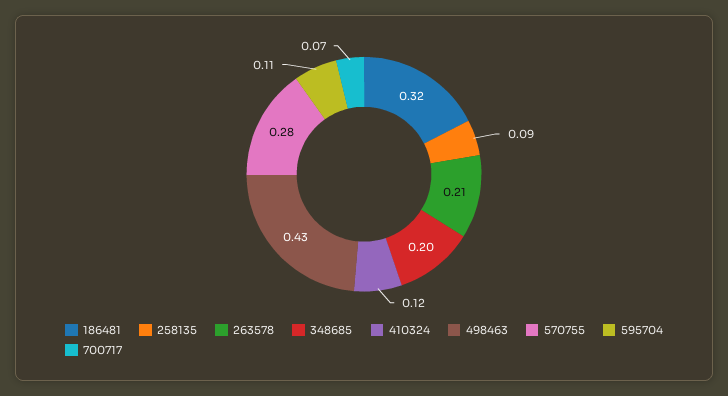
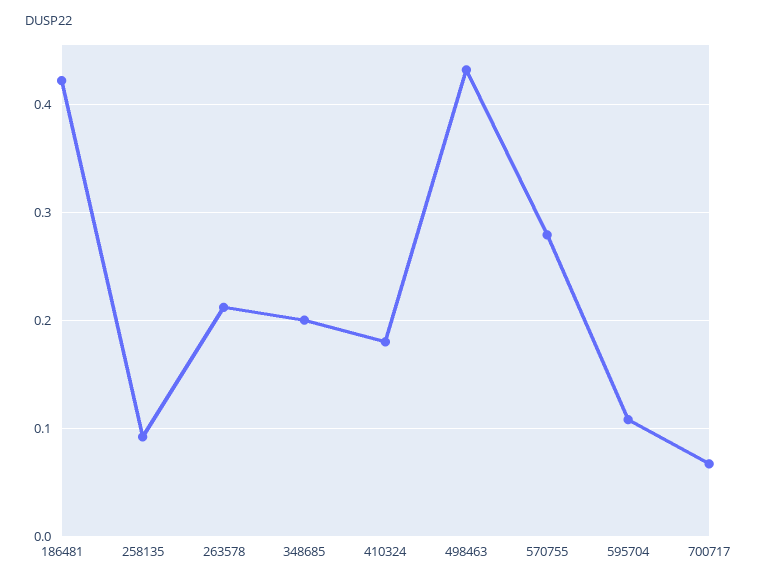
  {
-   "186481": 0.32,
+   "186481": 0.42,
    "258135": 0.09,
    "263578": 0.21,
    "348685": 0.2,
-   "410324": 0.12,
+   "410324": 0.18,
    "498463": 0.43,
    "570755": 0.28,
    "595704": 0.11,
    "700717": 0.07
  }

